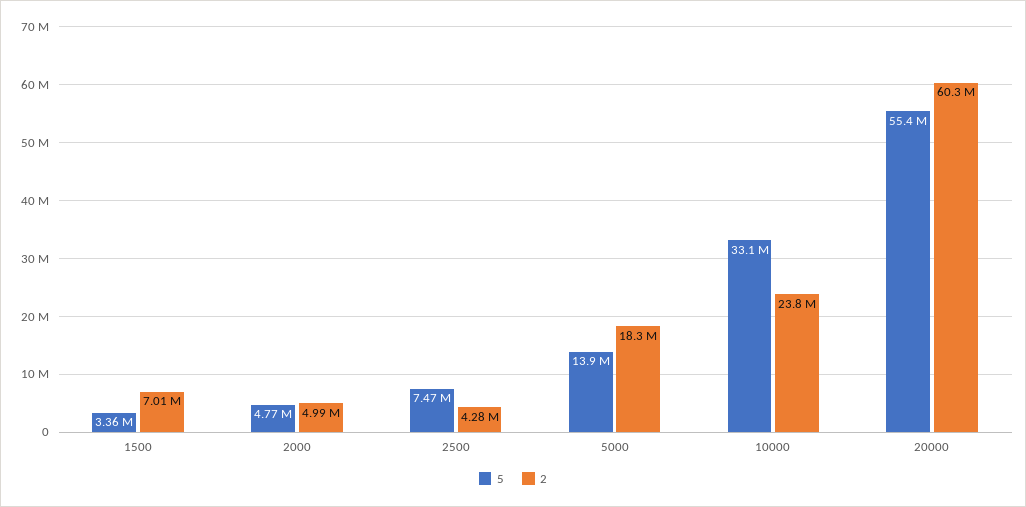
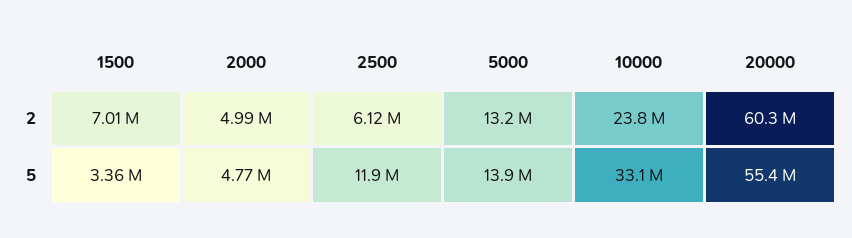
  {
    "5": {
      "1500": 3360000,
      "2000": 4770000,
-     "2500": 7470000,
+     "2500": 11900000,
      "5000": 13900000,
      "10000": 33100000,
      "20000": 55400000
    },
    "2": {
      "1500": 7010000,
      "2000": 4990000,
-     "2500": 4280000,
+     "2500": 6120000,
-     "5000": 18300000,
+     "5000": 13200000,
      "10000": 23800000,
      "20000": 60300000
    }
  }

